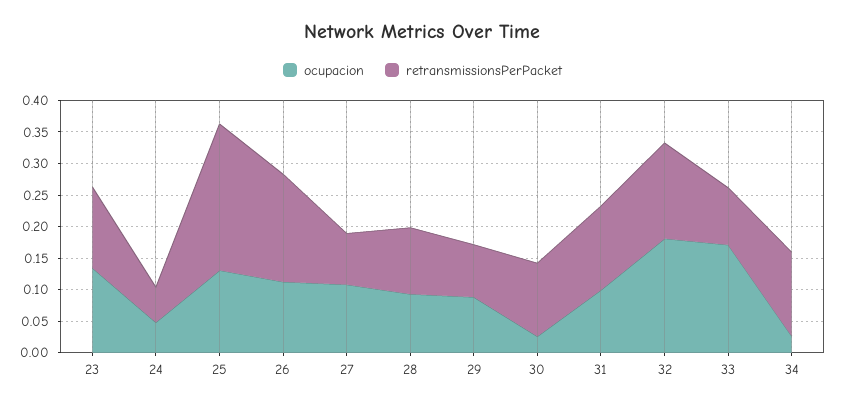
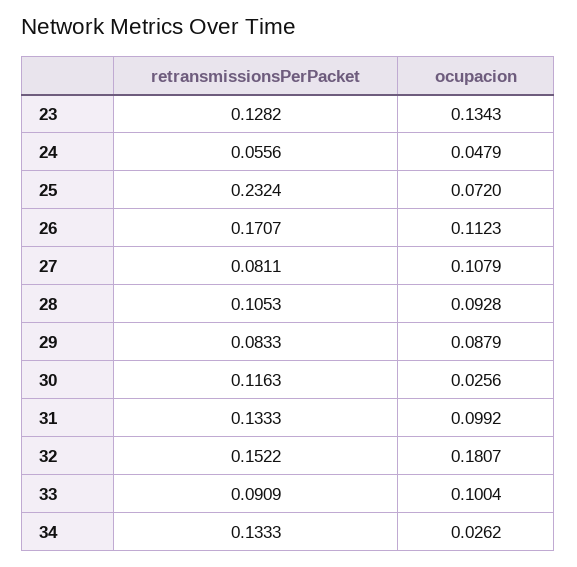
  {
    "ocupacion": {
      "23": 0.1343,
      "24": 0.0479,
-     "25": 0.125,
+     "25": 0.072,
      "26": 0.1123,
      "27": 0.1079,
      "28": 0.0928,
      "29": 0.0879,
      "30": 0.0256,
      "31": 0.0992,
      "32": 0.1807,
-     "33": 0.175,
+     "33": 0.1004,
      "34": 0.0262
    },
    "retransmissionsPerPacket": {
      "23": 0.1282,
      "24": 0.0556,
      "25": 0.2324,
      "26": 0.1707,
      "27": 0.0811,
      "28": 0.1053,
      "29": 0.0833,
      "30": 0.1163,
      "31": 0.1333,
      "32": 0.1522,
      "33": 0.0909,
      "34": 0.1333
    }
  }

